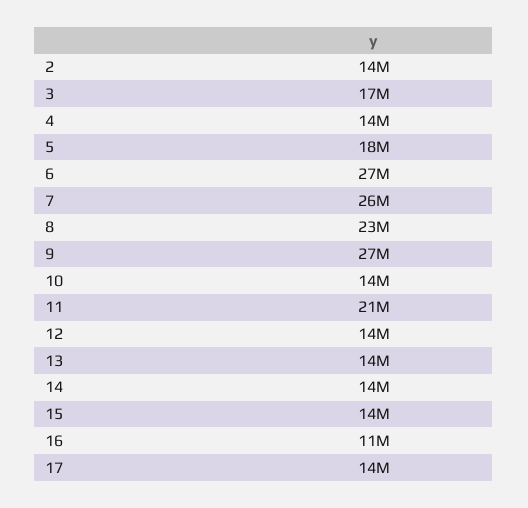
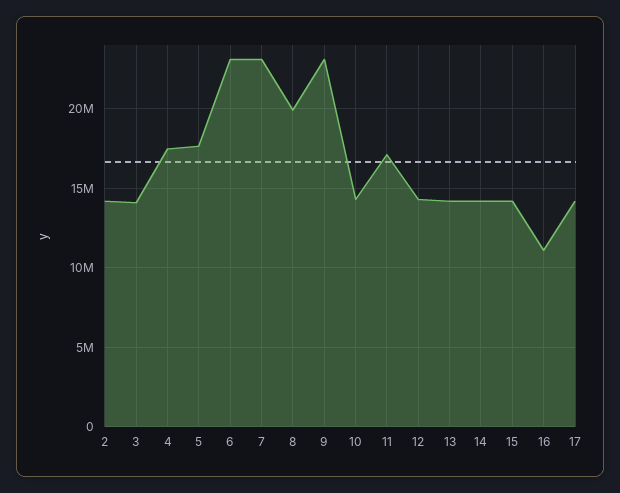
  {
    "2": 14000000,
-   "3": 17000000,
+   "3": 14000000,
-   "4": 14000000,
+   "4": 17500000,
    "5": 18000000,
-   "6": 27000000,
+   "6": 23000000,
-   "7": 26000000,
+   "7": 23000000,
-   "8": 23000000,
+   "8": 20000000,
-   "9": 27000000,
+   "9": 23000000,
    "10": 14000000,
-   "11": 21000000,
+   "11": 17000000,
    "12": 14000000,
    "13": 14000000,
    "14": 14000000,
    "15": 14000000,
    "16": 11000000,
    "17": 14000000
  }

